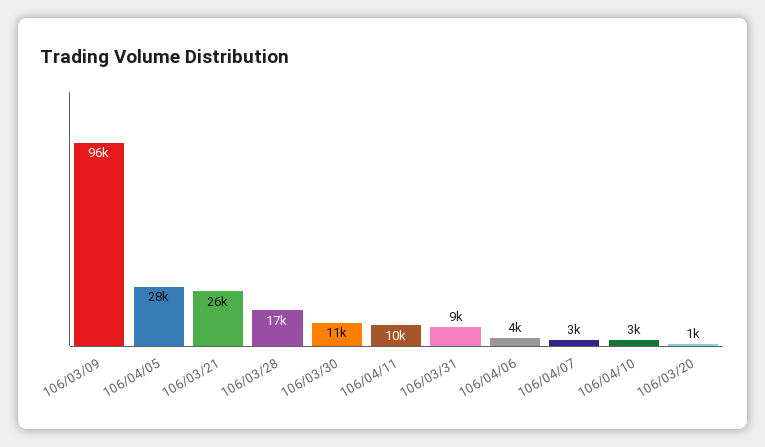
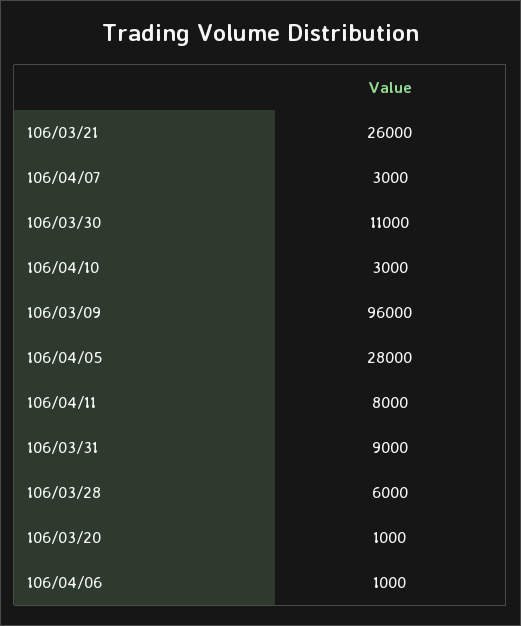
  {
    "106/03/09": 96000,
    "106/04/05": 28000,
    "106/03/21": 26000,
-   "106/03/28": 17000,
+   "106/03/28": 6000,
    "106/03/30": 11000,
-   "106/04/11": 10000,
+   "106/04/11": 8000,
    "106/03/31": 9000,
-   "106/04/06": 4000,
+   "106/04/06": 1000,
    "106/04/07": 3000,
    "106/04/10": 3000,
    "106/03/20": 1000
  }

